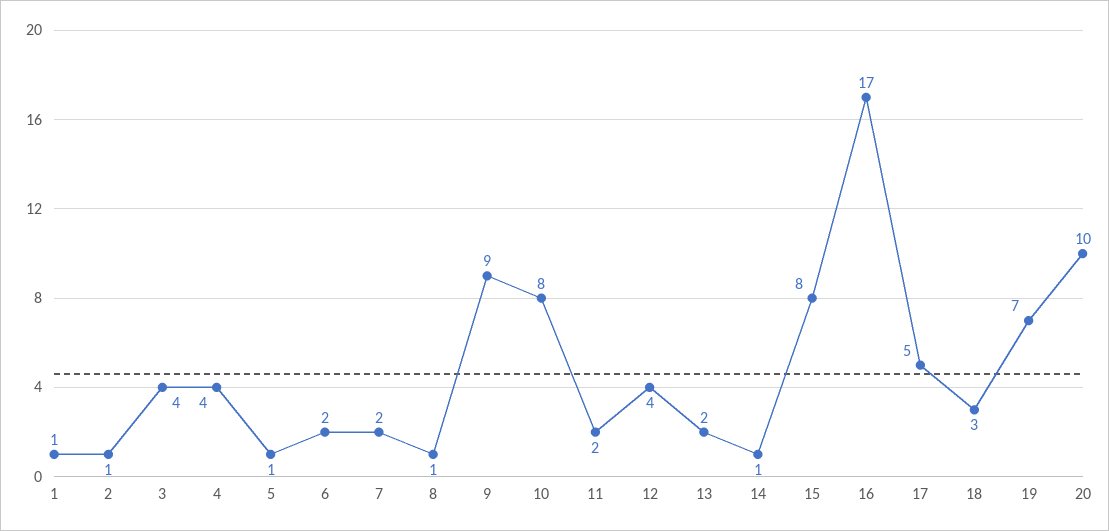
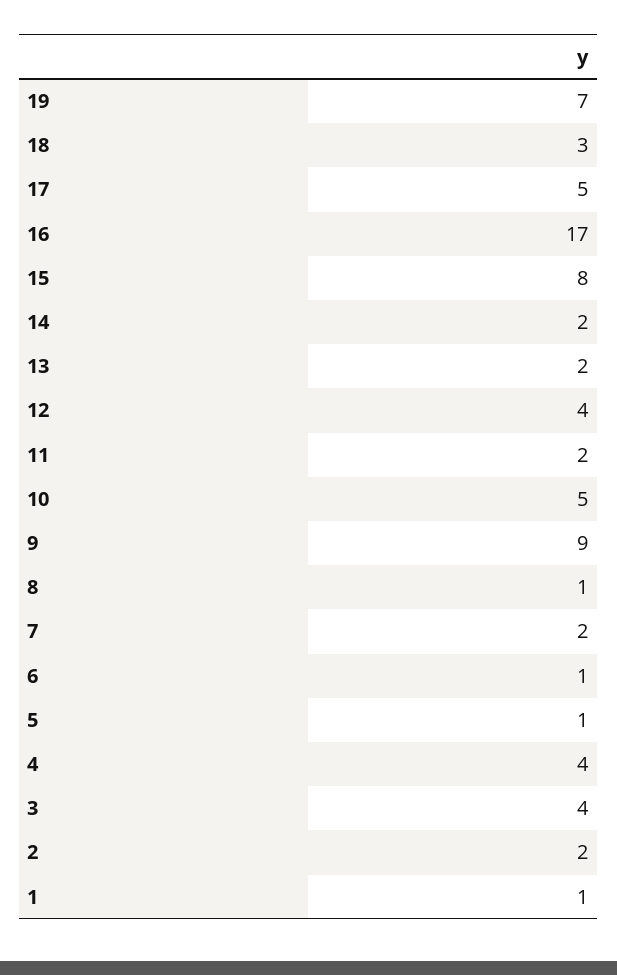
  {
    "1": 1,
-   "2": 1,
+   "2": 2,
    "3": 4,
    "4": 4,
    "5": 1,
-   "6": 2,
+   "6": 1,
    "7": 2,
    "8": 1,
    "9": 9,
-   "10": 8,
+   "10": 5,
    "11": 2,
    "12": 4,
    "13": 2,
-   "14": 1,
+   "14": 2,
    "15": 8,
    "16": 17,
    "17": 5,
    "18": 3,
-   "19": 7,
+   "19": 7
-   "20": 10
  }

